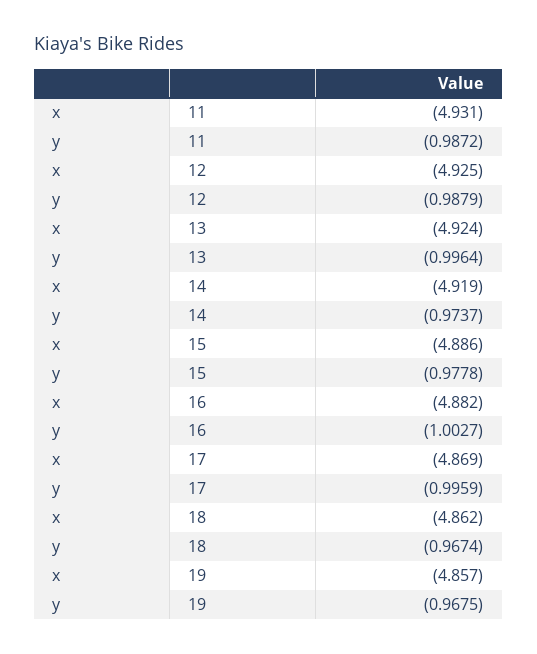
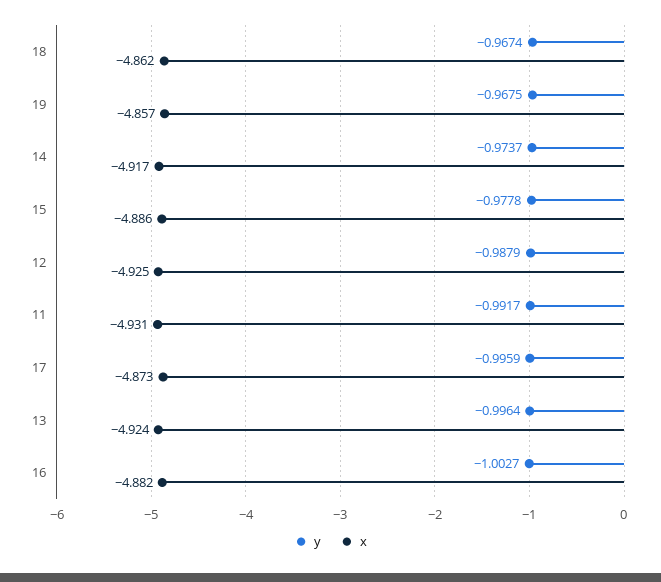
  {
    "x": {
      "11": -4.931,
      "12": -4.925,
      "13": -4.924,
-     "14": -4.919,
+     "14": -4.917,
      "15": -4.886,
      "16": -4.882,
-     "17": -4.869,
+     "17": -4.873,
      "18": -4.862,
      "19": -4.857
    },
    "y": {
-     "11": -0.9872,
+     "11": -0.9917,
      "12": -0.9879,
      "13": -0.9964,
      "14": -0.9737,
      "15": -0.9778,
      "16": -1.0027,
      "17": -0.9959,
      "18": -0.9674,
      "19": -0.9675
    }
  }

